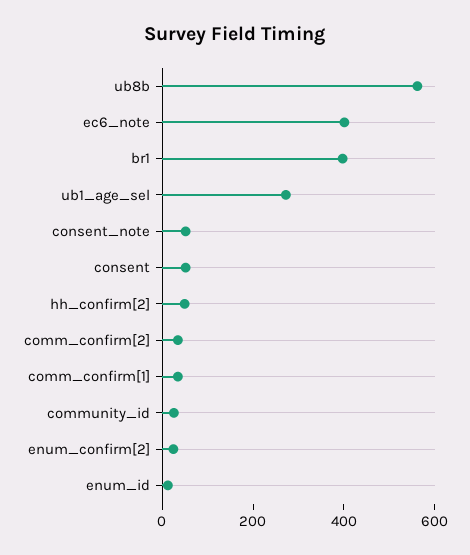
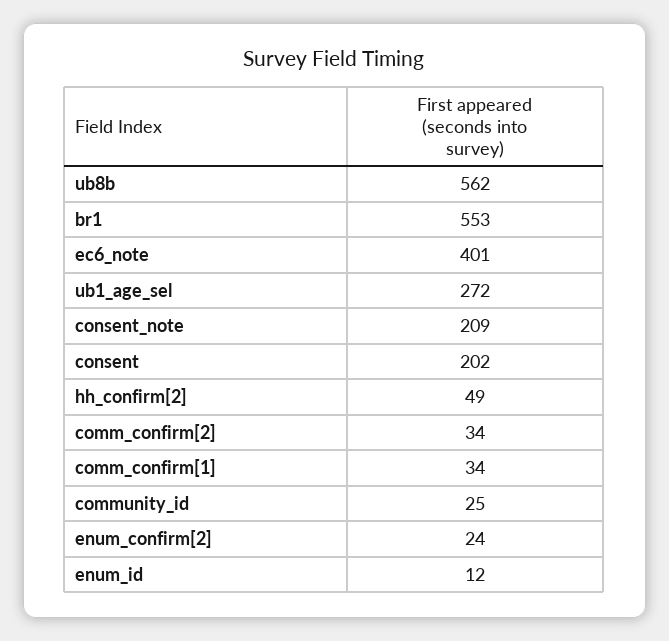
  {
    "ub8b": 562,
    "ec6_note": 401,
-   "br1": 400,
+   "br1": 553,
    "ub1_age_sel": 272,
-   "consent_note": 50,
+   "consent_note": 209,
-   "consent": 50,
+   "consent": 202,
    "hh_confirm[2]": 49,
    "comm_confirm[2]": 34,
    "comm_confirm[1]": 34,
    "community_id": 25,
    "enum_confirm[2]": 24,
    "enum_id": 12
  }

